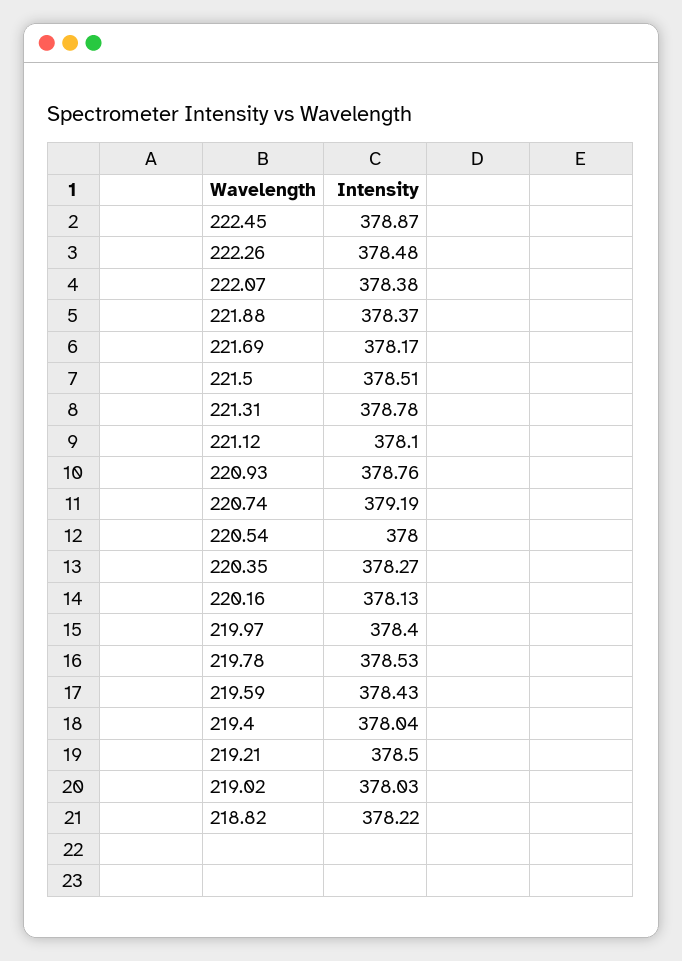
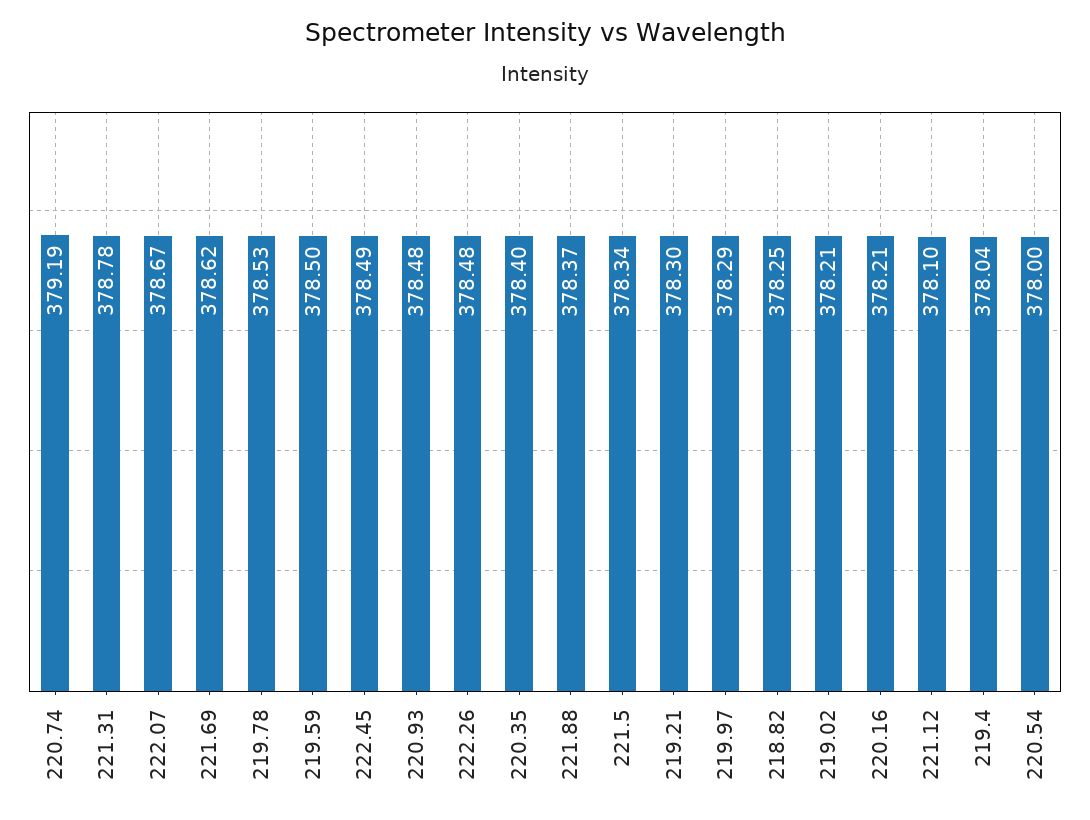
  {
-   "222.45": 378.87,
+   "222.45": 378.49,
    "222.26": 378.48,
-   "222.07": 378.38,
+   "222.07": 378.67,
    "221.88": 378.37,
-   "221.69": 378.17,
+   "221.69": 378.62,
-   "221.5": 378.51,
+   "221.5": 378.34,
    "221.31": 378.78,
    "221.12": 378.1,
-   "220.93": 378.76,
+   "220.93": 378.48,
    "220.74": 379.19,
    "220.54": 378,
-   "220.35": 378.27,
+   "220.35": 378.4,
-   "220.16": 378.13,
+   "220.16": 378.21,
-   "219.97": 378.4,
+   "219.97": 378.29,
    "219.78": 378.53,
-   "219.59": 378.43,
+   "219.59": 378.5,
    "219.4": 378.04,
-   "219.21": 378.5,
+   "219.21": 378.3,
-   "219.02": 378.03,
+   "219.02": 378.21,
-   "218.82": 378.22
+   "218.82": 378.25
  }

